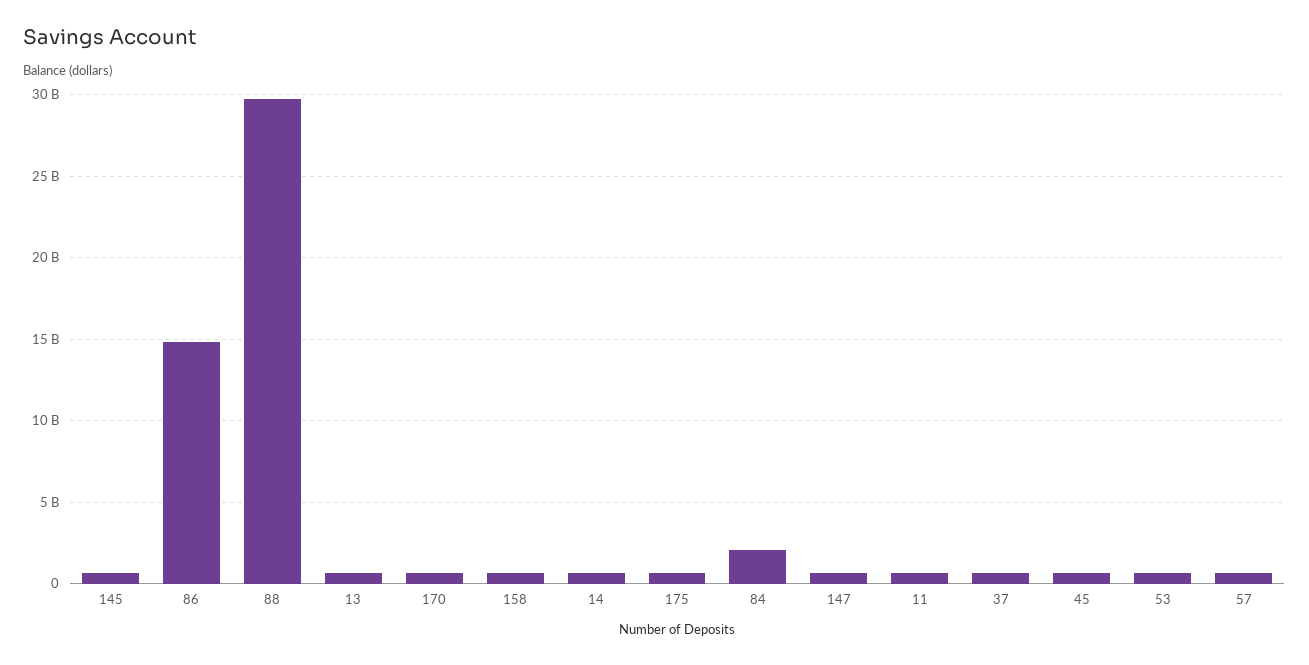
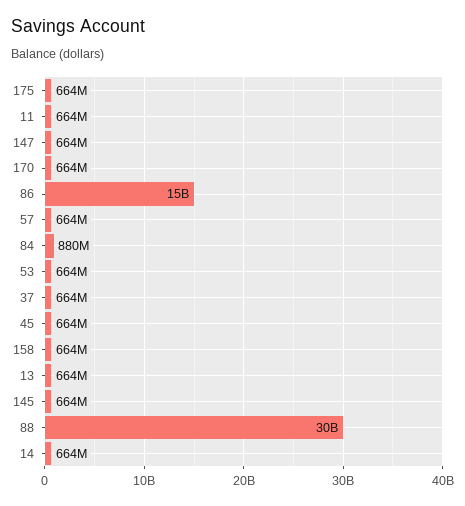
  {
    "145": 664000000,
    "86": 15000000000,
    "88": 30000000000,
    "13": 664000000,
    "170": 664000000,
    "158": 664000000,
    "14": 664000000,
    "175": 664000000,
-   "84": 2000000000,
+   "84": 880000000,
    "147": 664000000,
    "11": 664000000,
    "37": 664000000,
    "45": 664000000,
    "53": 664000000,
    "57": 664000000
  }

